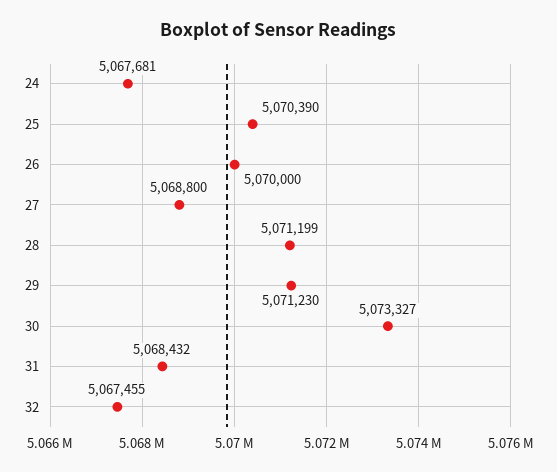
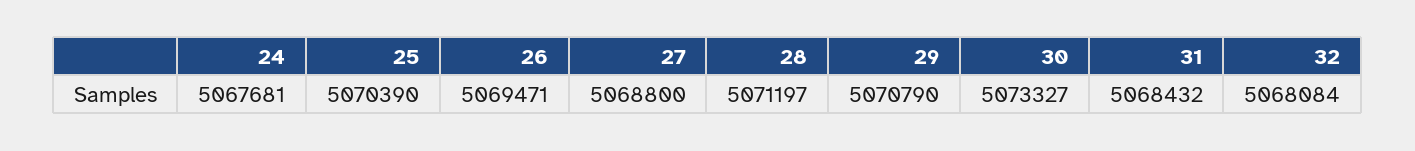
  {
    "24": 5067681,
    "25": 5070390,
-   "26": 5070000,
+   "26": 5069471,
    "27": 5068800,
-   "28": 5071199,
+   "28": 5071197,
-   "29": 5071230,
+   "29": 5070790,
    "30": 5073327,
    "31": 5068432,
-   "32": 5067455
+   "32": 5068084
  }

